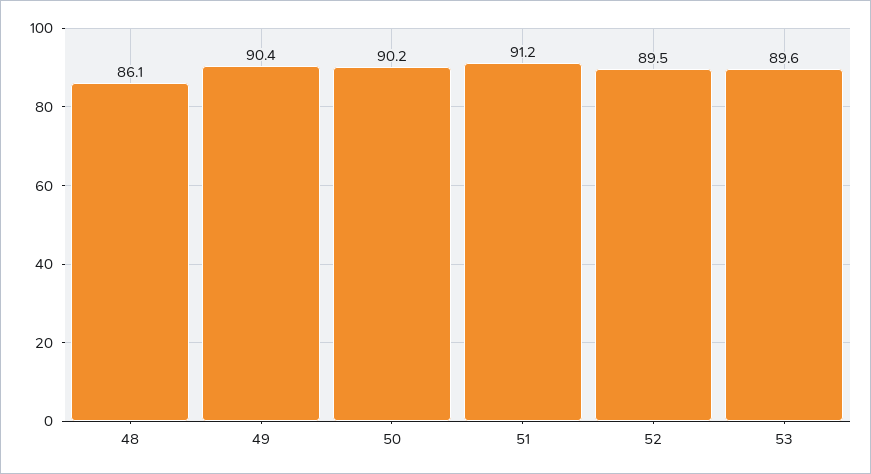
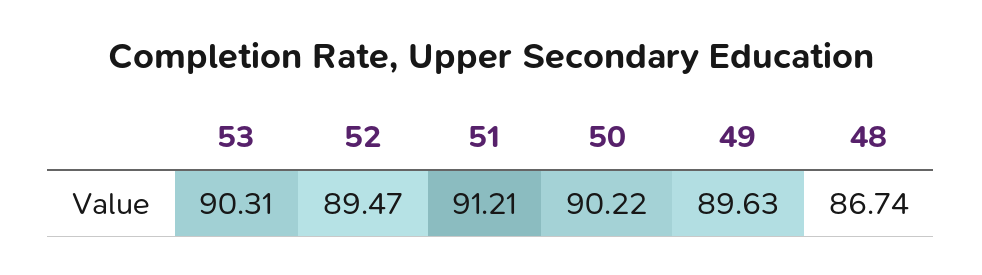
  {
-   "48": 86.1,
+   "48": 86.74,
-   "49": 90.4,
+   "49": 89.63,
    "50": 90.22,
    "51": 91.21,
    "52": 89.47,
-   "53": 89.6
+   "53": 90.31
  }

